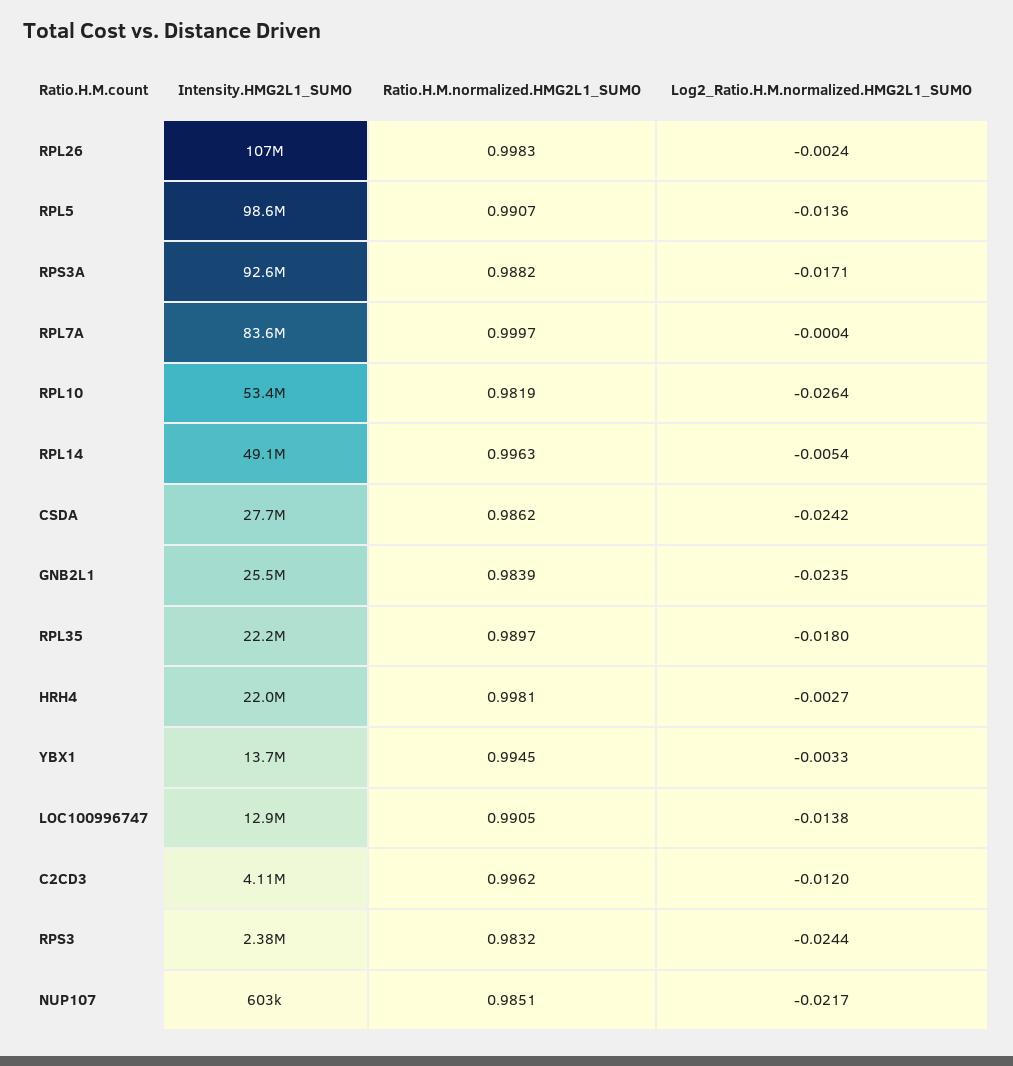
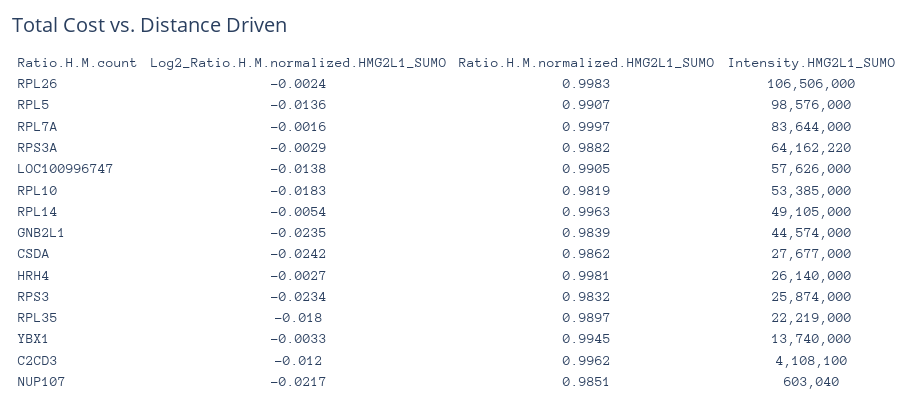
  {
    "Intensity.HMG2L1_SUMO": {
      "RPL26": 106506000,
      "RPL5": 98576000,
-     "RPS3A": 92600000,
+     "RPS3A": 64162220,
      "RPL7A": 83644000,
      "RPL10": 53385000,
      "RPL14": 49105000,
      "CSDA": 27677000,
-     "GNB2L1": 25500000,
+     "GNB2L1": 44574000,
      "RPL35": 22219000,
-     "HRH4": 22000000,
+     "HRH4": 26140000,
      "YBX1": 13740000,
-     "LOC100996747": 12900000,
+     "LOC100996747": 57626000,
      "C2CD3": 4108100,
-     "RPS3": 2380000,
+     "RPS3": 25874000,
      "NUP107": 603040
    },
    "Ratio.H.M.normalized.HMG2L1_SUMO": {
      "RPL26": 0.9983,
      "RPL5": 0.9907,
      "RPS3A": 0.9882,
      "RPL7A": 0.9997,
      "RPL10": 0.9819,
      "RPL14": 0.9963,
      "CSDA": 0.9862,
      "GNB2L1": 0.9839,
      "RPL35": 0.9897,
      "HRH4": 0.9981,
      "YBX1": 0.9945,
      "LOC100996747": 0.9905,
      "C2CD3": 0.9962,
      "RPS3": 0.9832,
      "NUP107": 0.9851
    },
    "Log2_Ratio.H.M.normalized.HMG2L1_SUMO": {
      "RPL26": -0.0024,
      "RPL5": -0.0136,
-     "RPS3A": -0.0171,
+     "RPS3A": -0.0029,
-     "RPL7A": -0.0004,
+     "RPL7A": -0.0016,
-     "RPL10": -0.0264,
+     "RPL10": -0.0183,
      "RPL14": -0.0054,
      "CSDA": -0.0242,
      "GNB2L1": -0.0235,
      "RPL35": -0.018,
      "HRH4": -0.0027,
      "YBX1": -0.0033,
      "LOC100996747": -0.0138,
      "C2CD3": -0.012,
-     "RPS3": -0.0244,
+     "RPS3": -0.0234,
      "NUP107": -0.0217
    }
  }

